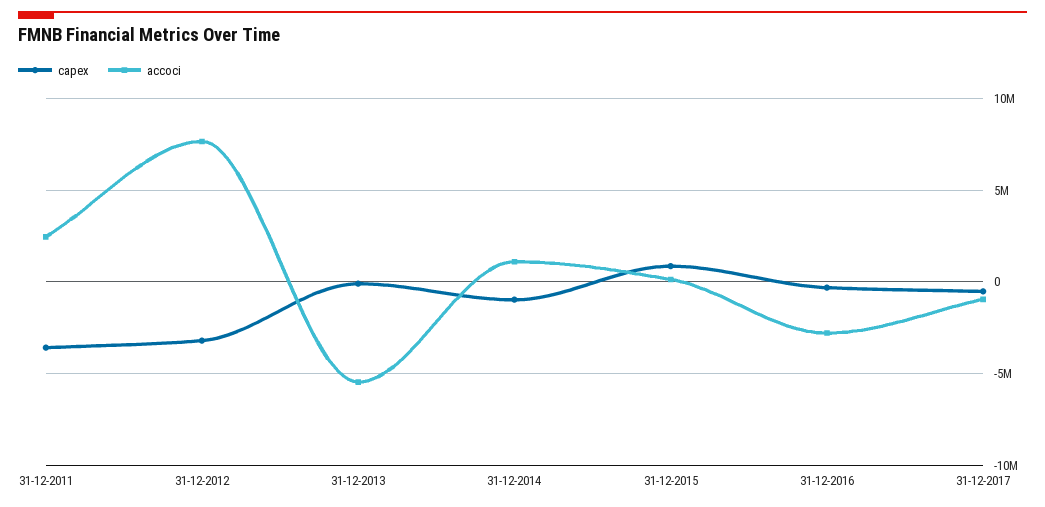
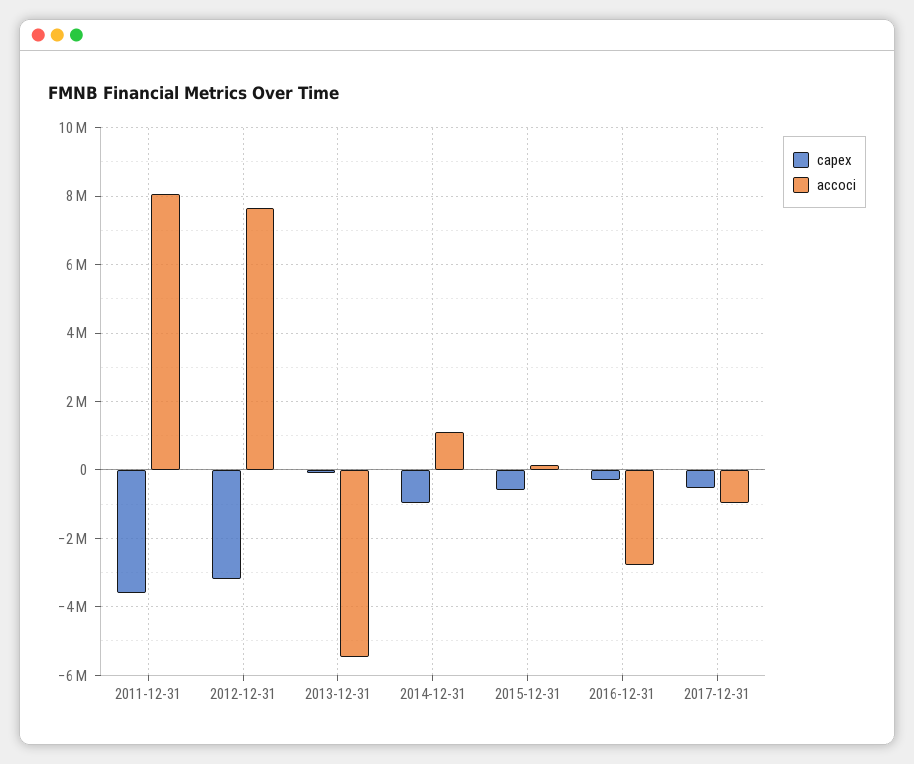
  {
    "capex": {
      "31-12-2011": -3600000,
      "31-12-2012": -3200000,
      "31-12-2013": 0,
      "31-12-2014": -1000000,
-     "31-12-2015": 1000000,
+     "31-12-2015": -600000,
      "31-12-2016": -400000,
      "31-12-2017": -600000
    },
    "accoci": {
-     "31-12-2011": 2500000,
+     "31-12-2011": 8000000,
      "31-12-2012": 7600000,
      "31-12-2013": -5400000,
      "31-12-2014": 1000000,
      "31-12-2015": 200000,
      "31-12-2016": -2800000,
      "31-12-2017": -1000000
    }
  }

